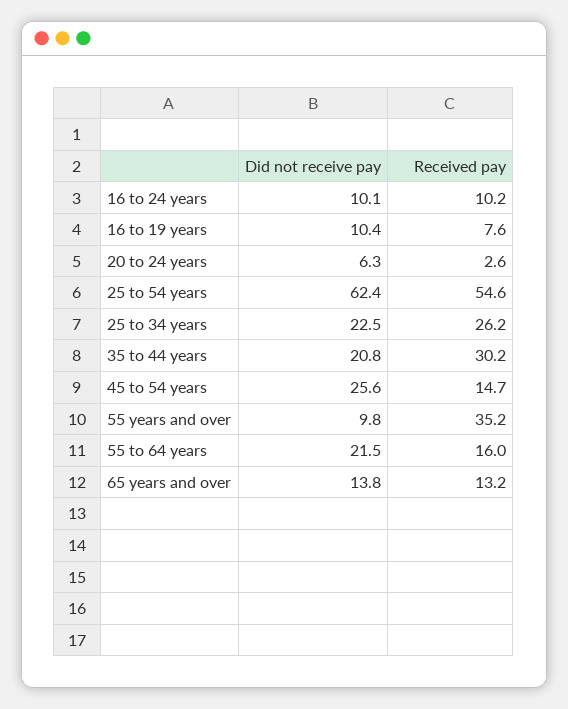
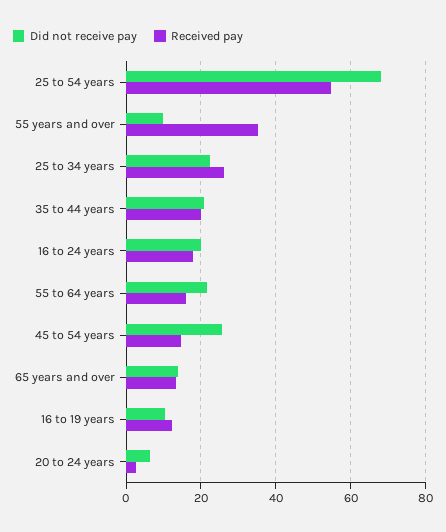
  {
    "Did not receive pay": {
-     "16 to 24 years": 10.1,
+     "16 to 24 years": 20,
      "16 to 19 years": 10.4,
      "20 to 24 years": 6.3,
-     "25 to 54 years": 62.4,
+     "25 to 54 years": 68,
      "25 to 34 years": 22.5,
      "35 to 44 years": 20.8,
      "45 to 54 years": 25.6,
      "55 years and over": 9.8,
      "55 to 64 years": 21.5,
      "65 years and over": 13.8
    },
    "Received pay": {
-     "16 to 24 years": 10.2,
+     "16 to 24 years": 18,
-     "16 to 19 years": 7.6,
+     "16 to 19 years": 12,
      "20 to 24 years": 2.6,
      "25 to 54 years": 54.6,
      "25 to 34 years": 26.2,
-     "35 to 44 years": 30.2,
+     "35 to 44 years": 20,
      "45 to 54 years": 14.7,
      "55 years and over": 35.2,
      "55 to 64 years": 16,
      "65 years and over": 13.2
    }
  }

